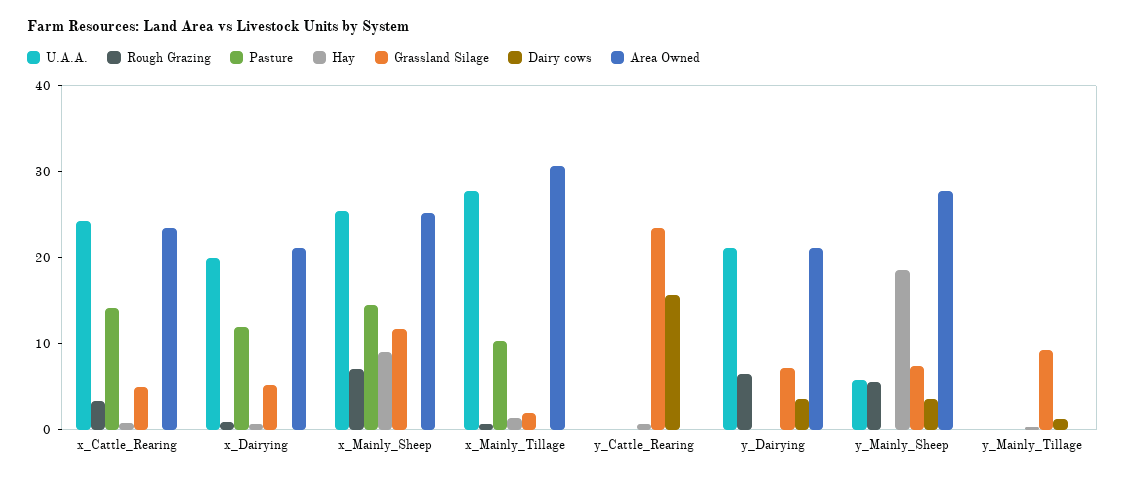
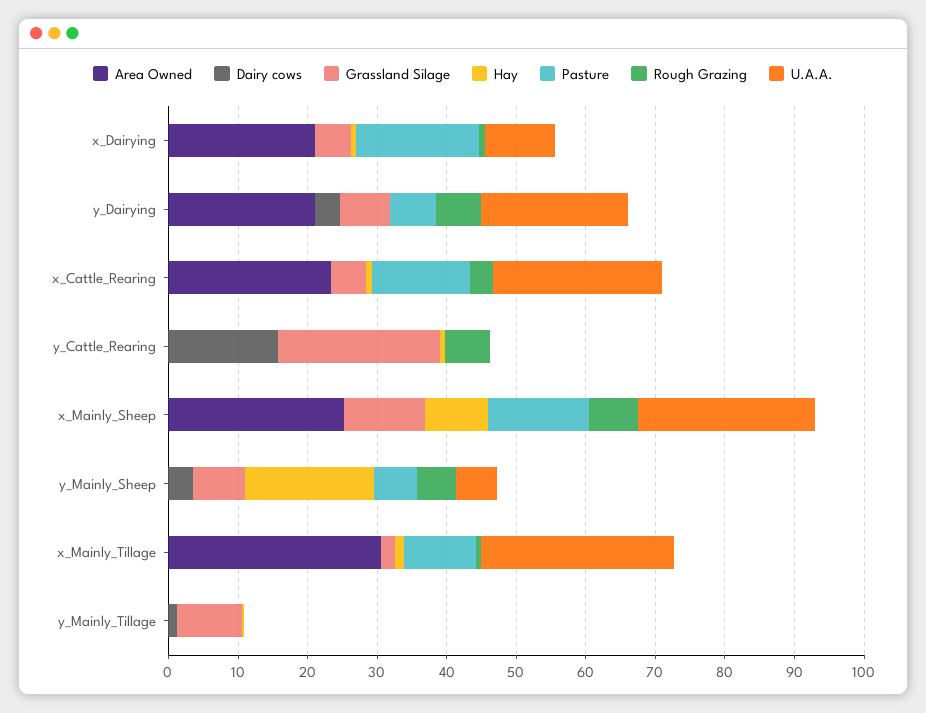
  {
    "U.A.A.": {
      "x_Cattle_Rearing": 24,
-     "x_Dairying": 20,
+     "x_Dairying": 10,
      "x_Mainly_Sheep": 26,
      "x_Mainly_Tillage": 28,
      "y_Cattle_Rearing": 0,
      "y_Dairying": 22,
      "y_Mainly_Sheep": 6,
      "y_Mainly_Tillage": 0
    },
    "Rough Grazing": {
      "x_Cattle_Rearing": 4,
      "x_Dairying": 0,
      "x_Mainly_Sheep": 8,
      "x_Mainly_Tillage": 0,
-     "y_Cattle_Rearing": 0,
+     "y_Cattle_Rearing": 6,
      "y_Dairying": 6,
      "y_Mainly_Sheep": 6,
      "y_Mainly_Tillage": 0
    },
    "Pasture": {
      "x_Cattle_Rearing": 14,
-     "x_Dairying": 12,
+     "x_Dairying": 18,
      "x_Mainly_Sheep": 14,
      "x_Mainly_Tillage": 10,
      "y_Cattle_Rearing": 0,
-     "y_Dairying": 0,
+     "y_Dairying": 6,
-     "y_Mainly_Sheep": 0,
+     "y_Mainly_Sheep": 6,
      "y_Mainly_Tillage": 0
    },
    "Hay": {
      "x_Cattle_Rearing": 0,
      "x_Dairying": 0,
      "x_Mainly_Sheep": 10,
      "x_Mainly_Tillage": 2,
      "y_Cattle_Rearing": 0,
      "y_Dairying": 0,
      "y_Mainly_Sheep": 18,
      "y_Mainly_Tillage": 0
    },
    "Grassland Silage": {
      "x_Cattle_Rearing": 6,
      "x_Dairying": 6,
      "x_Mainly_Sheep": 12,
      "x_Mainly_Tillage": 2,
      "y_Cattle_Rearing": 24,
      "y_Dairying": 8,
      "y_Mainly_Sheep": 8,
      "y_Mainly_Tillage": 10
    },
    "Dairy cows": {
      "x_Cattle_Rearing": 0,
      "x_Dairying": 0,
      "x_Mainly_Sheep": 0,
      "x_Mainly_Tillage": 0,
      "y_Cattle_Rearing": 16,
      "y_Dairying": 4,
      "y_Mainly_Sheep": 4,
      "y_Mainly_Tillage": 2
    },
    "Area Owned": {
      "x_Cattle_Rearing": 24,
      "x_Dairying": 22,
      "x_Mainly_Sheep": 26,
      "x_Mainly_Tillage": 30,
      "y_Cattle_Rearing": 0,
      "y_Dairying": 22,
-     "y_Mainly_Sheep": 28,
+     "y_Mainly_Sheep": 0,
      "y_Mainly_Tillage": 0
    }
  }

